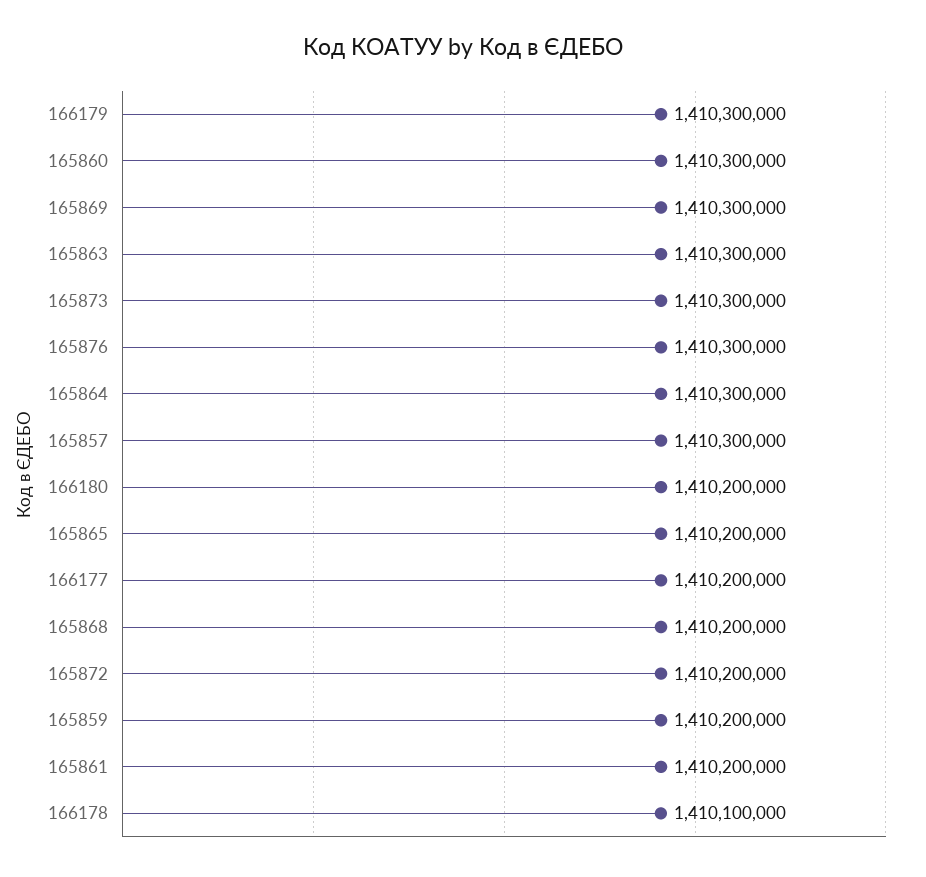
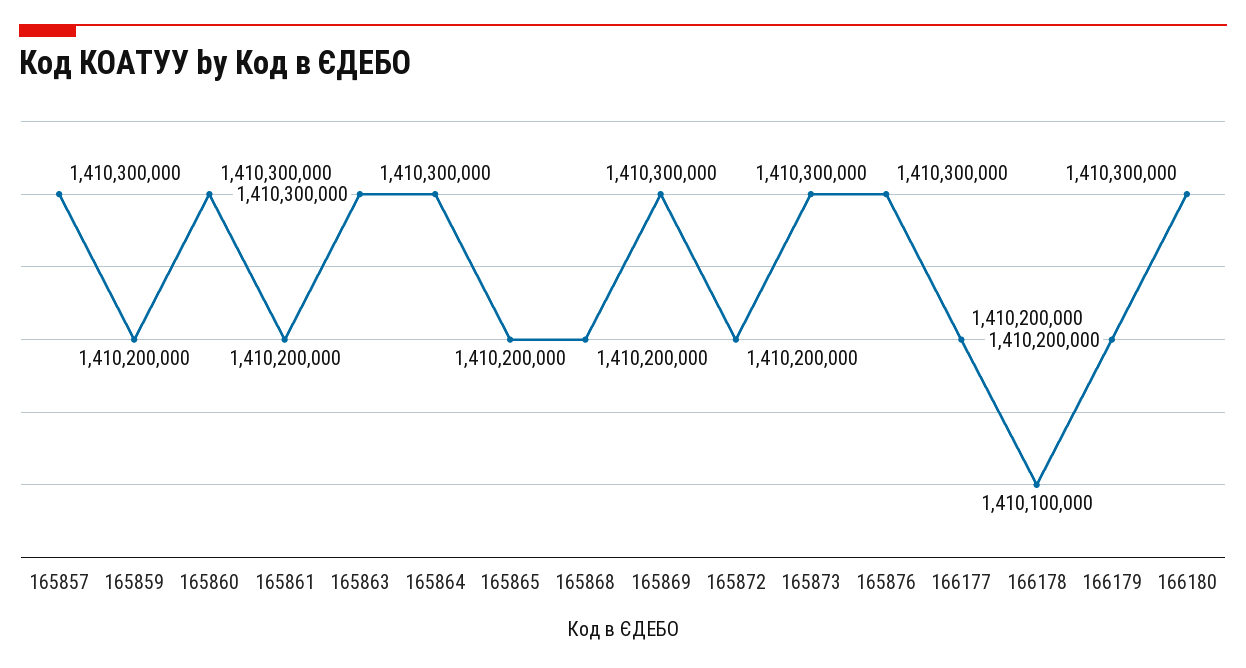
  {
-   "166179": 1410300000,
+   "166179": 1410200000,
    "165860": 1410300000,
    "165869": 1410300000,
    "165863": 1410300000,
    "165873": 1410300000,
    "165876": 1410300000,
    "165864": 1410300000,
    "165857": 1410300000,
-   "166180": 1410200000,
+   "166180": 1410300000,
    "165865": 1410200000,
    "166177": 1410200000,
    "165868": 1410200000,
    "165872": 1410200000,
    "165859": 1410200000,
    "165861": 1410200000,
    "166178": 1410100000
  }

